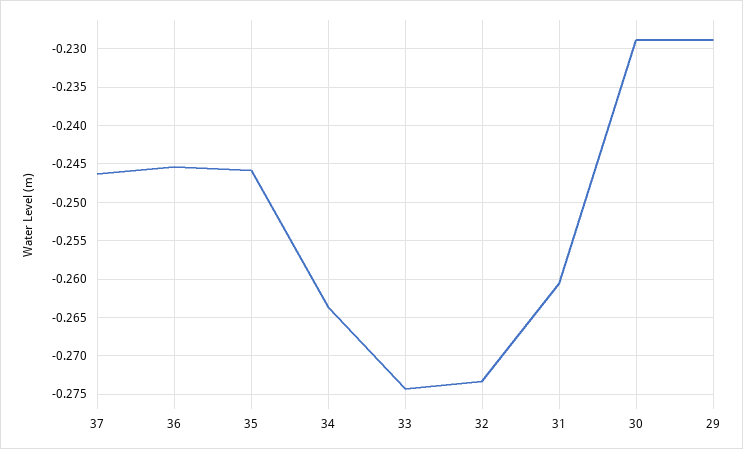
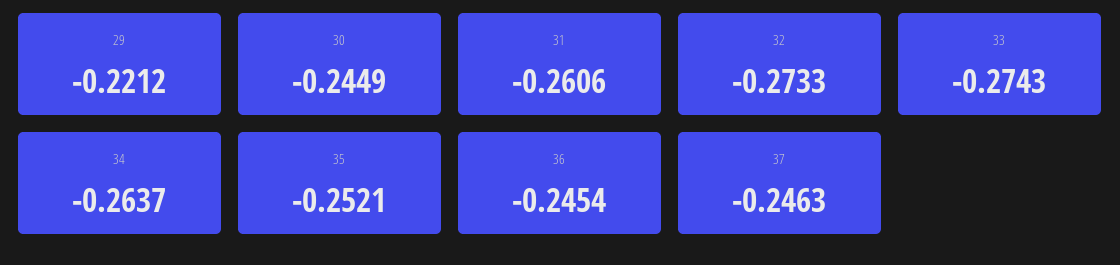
  {
    "37": -0.2463,
    "36": -0.2454,
-   "35": -0.246,
+   "35": -0.2521,
    "34": -0.2637,
    "33": -0.2743,
    "32": -0.2733,
    "31": -0.2606,
-   "30": -0.229,
+   "30": -0.2449,
-   "29": -0.229
+   "29": -0.2212
  }

